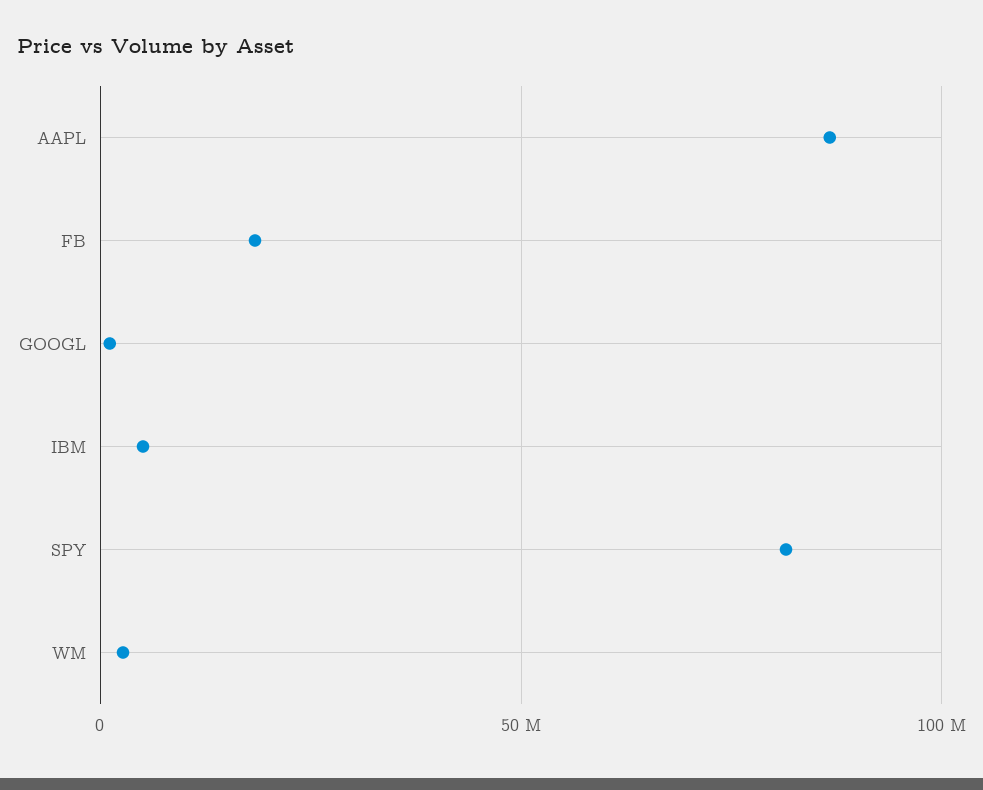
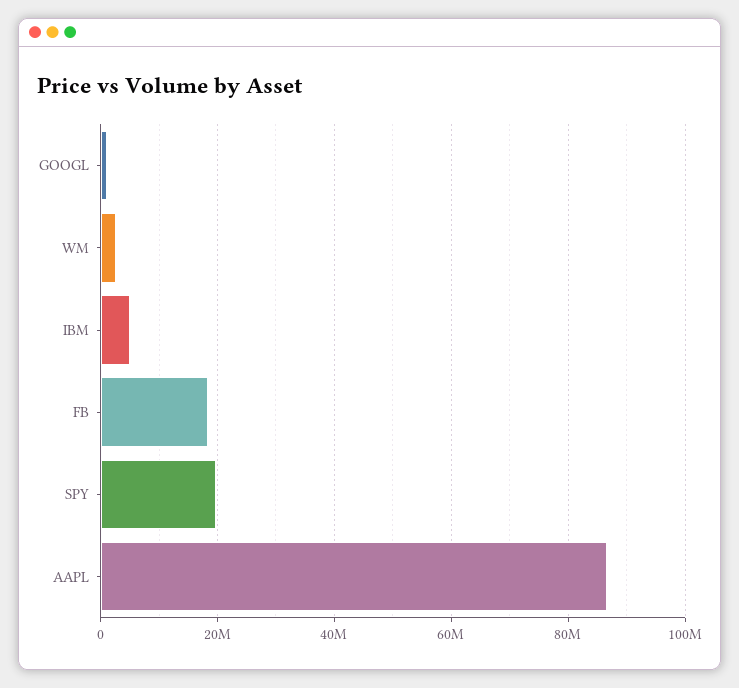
  {
    "AAPL": 86000000,
    "FB": 18000000,
    "GOOGL": 2000000,
    "IBM": 6000000,
-   "SPY": 80000000,
+   "SPY": 20000000,
    "WM": 2000000
  }

